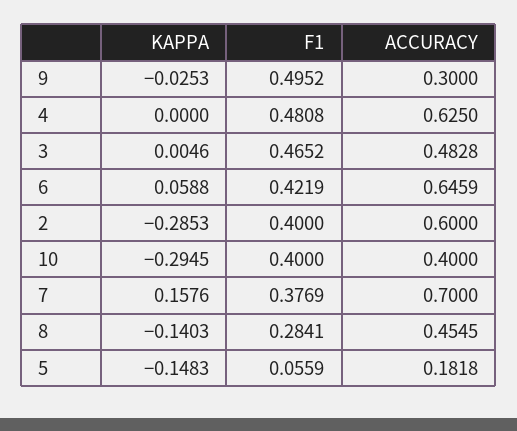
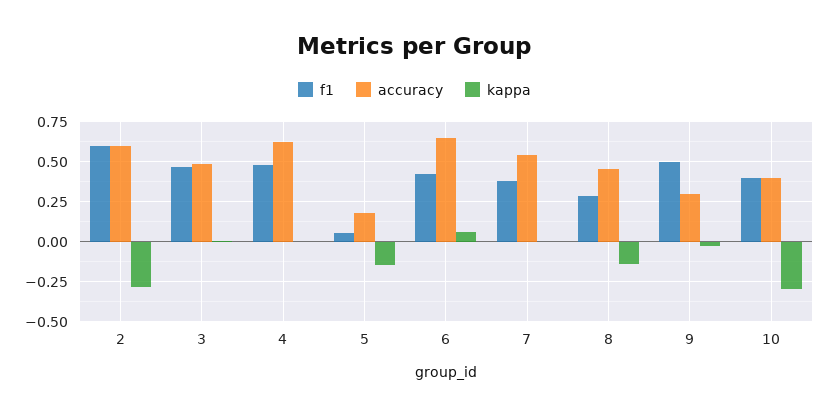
  {
    "KAPPA": {
      "9": -0.0253,
      "4": 0,
      "3": 0.0046,
      "6": 0.0588,
      "2": -0.2853,
      "10": -0.2945,
-     "7": 0.1576,
+     "7": 0,
      "8": -0.1403,
      "5": -0.1483
    },
    "F1": {
      "9": 0.4952,
      "4": 0.4808,
      "3": 0.4652,
      "6": 0.4219,
-     "2": 0.4,
+     "2": 0.6,
      "10": 0.4,
      "7": 0.3769,
      "8": 0.2841,
      "5": 0.0559
    },
    "ACCURACY": {
      "9": 0.3,
      "4": 0.625,
      "3": 0.4828,
      "6": 0.6459,
      "2": 0.6,
      "10": 0.4,
-     "7": 0.7,
+     "7": 0.55,
      "8": 0.4545,
      "5": 0.1818
    }
  }

